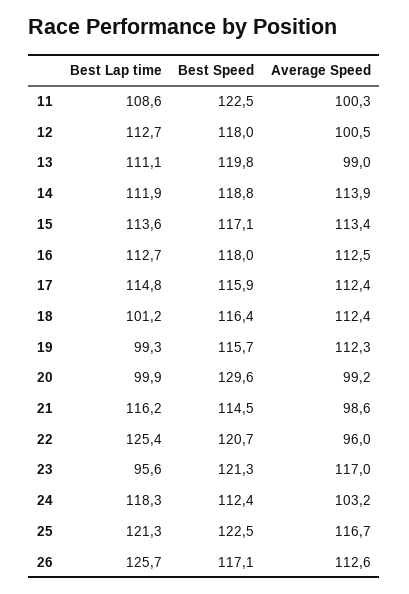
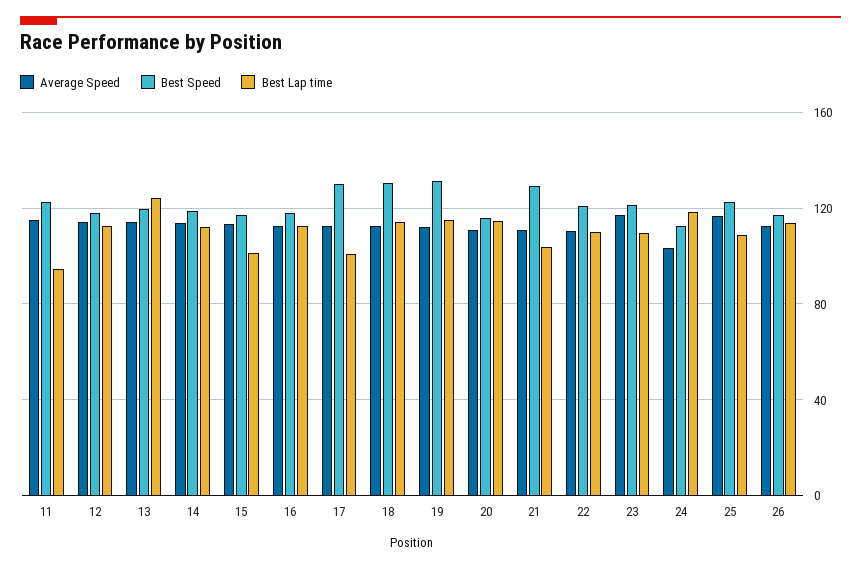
  {
    "Best Lap time": {
-     "11": 108.6,
+     "11": 95,
      "12": 112.7,
-     "13": 111.1,
+     "13": 125,
      "14": 111.9,
-     "15": 113.6,
+     "15": 100,
      "16": 112.7,
-     "17": 114.8,
+     "17": 100,
-     "18": 101.2,
+     "18": 115,
-     "19": 99.3,
+     "19": 115,
-     "20": 99.9,
+     "20": 115,
-     "21": 116.2,
+     "21": 105,
-     "22": 125.4,
+     "22": 110,
-     "23": 95.6,
+     "23": 110,
      "24": 118.3,
-     "25": 121.3,
+     "25": 110,
-     "26": 125.7
+     "26": 115
    },
    "Best Speed": {
      "11": 122.5,
      "12": 118,
      "13": 119.8,
      "14": 118.8,
      "15": 117.1,
      "16": 118,
-     "17": 115.9,
+     "17": 130,
-     "18": 116.4,
+     "18": 130,
-     "19": 115.7,
+     "19": 130,
-     "20": 129.6,
+     "20": 115,
-     "21": 114.5,
+     "21": 130,
      "22": 120.7,
      "23": 121.3,
      "24": 112.4,
      "25": 122.5,
      "26": 117.1
    },
    "Average Speed": {
-     "11": 100.3,
+     "11": 115,
-     "12": 100.5,
+     "12": 115,
-     "13": 99,
+     "13": 115,
      "14": 113.9,
      "15": 113.4,
      "16": 112.5,
      "17": 112.4,
      "18": 112.4,
      "19": 112.3,
-     "20": 99.2,
+     "20": 110,
-     "21": 98.6,
+     "21": 110,
-     "22": 96,
+     "22": 110,
      "23": 117,
      "24": 103.2,
      "25": 116.7,
      "26": 112.6
    }
  }

